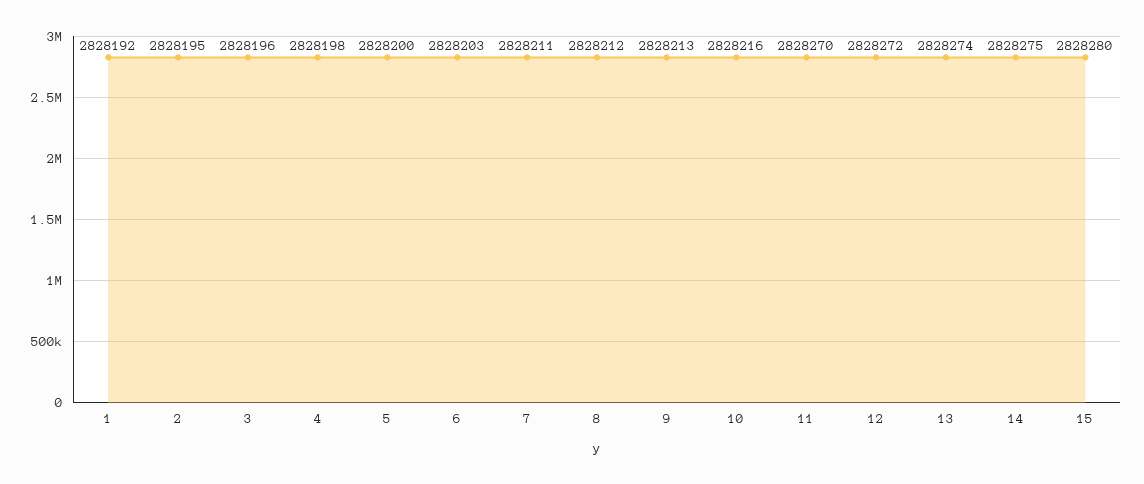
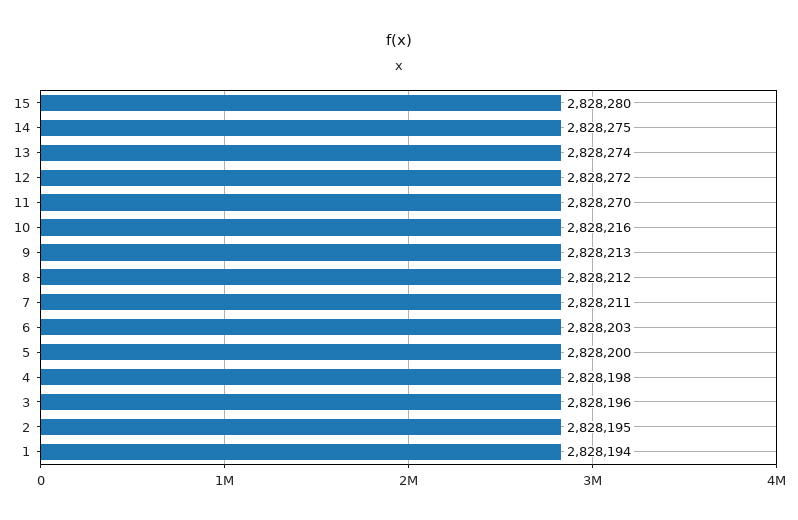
  {
-   "1": 2828192,
+   "1": 2828194,
    "2": 2828195,
    "3": 2828196,
    "4": 2828198,
    "5": 2828200,
    "6": 2828203,
    "7": 2828211,
    "8": 2828212,
    "9": 2828213,
    "10": 2828216,
    "11": 2828270,
    "12": 2828272,
    "13": 2828274,
    "14": 2828275,
    "15": 2828280
  }

